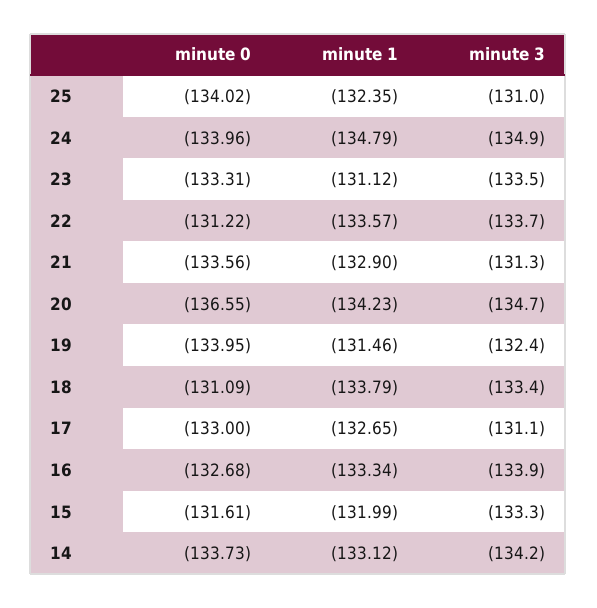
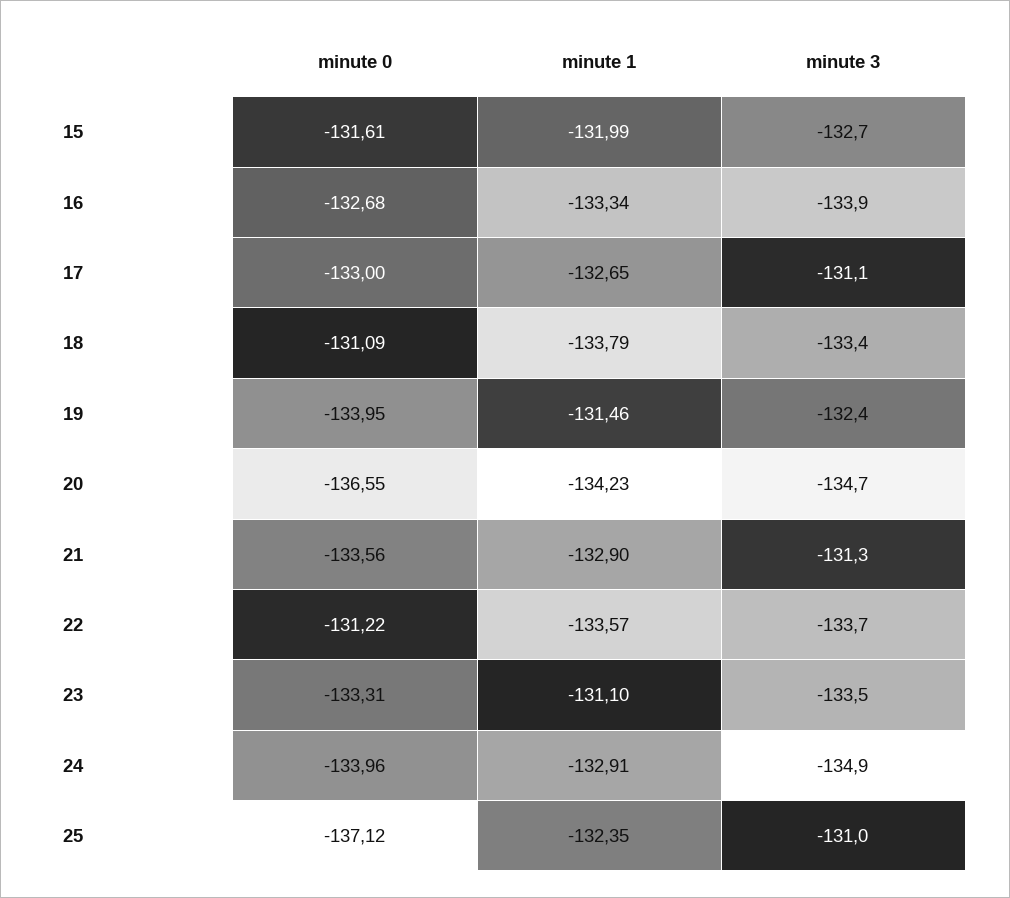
  {
    "minute 0": {
-     "25": -134.02,
+     "25": -137.12,
      "24": -133.96,
      "23": -133.31,
      "22": -131.22,
      "21": -133.56,
      "20": -136.55,
      "19": -133.95,
      "18": -131.09,
      "17": -133,
      "16": -132.68,
-     "15": -131.61,
+     "15": -131.61
-     "14": -133.73
    },
    "minute 1": {
      "25": -132.35,
-     "24": -134.79,
+     "24": -132.91,
-     "23": -131.12,
+     "23": -131.1,
      "22": -133.57,
      "21": -132.9,
      "20": -134.23,
      "19": -131.46,
      "18": -133.79,
      "17": -132.65,
      "16": -133.34,
-     "15": -131.99,
+     "15": -131.99
-     "14": -133.12
    },
    "minute 3": {
      "25": -131,
      "24": -134.9,
      "23": -133.5,
      "22": -133.7,
      "21": -131.3,
      "20": -134.7,
      "19": -132.4,
      "18": -133.4,
      "17": -131.1,
      "16": -133.9,
-     "15": -133.3,
+     "15": -132.7
-     "14": -134.2
    }
  }

